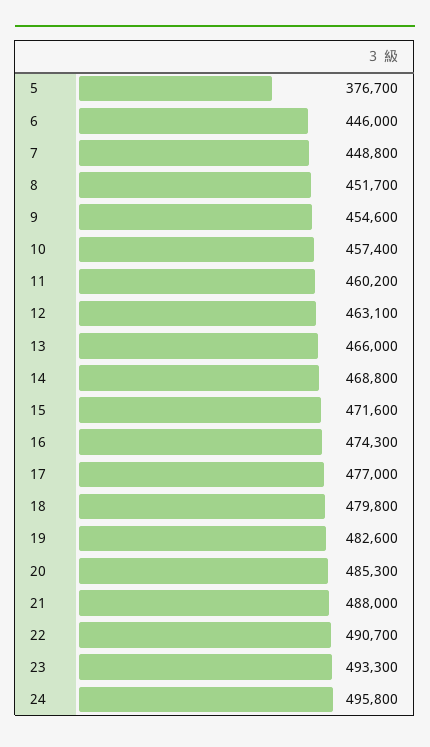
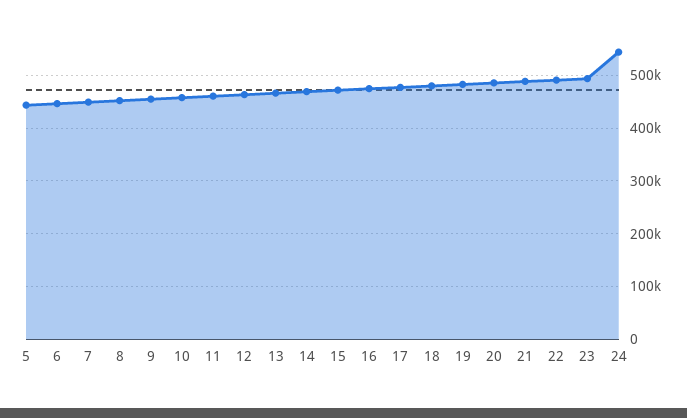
  {
-   "5": 376700,
+   "5": 440000,
    "6": 446000,
    "7": 448800,
    "8": 451700,
    "9": 454600,
    "10": 457400,
    "11": 460200,
    "12": 463100,
    "13": 466000,
    "14": 468800,
    "15": 471600,
    "16": 474300,
    "17": 477000,
    "18": 479800,
    "19": 482600,
    "20": 485300,
    "21": 488000,
    "22": 490700,
    "23": 493300,
-   "24": 495800
+   "24": 540000
  }

